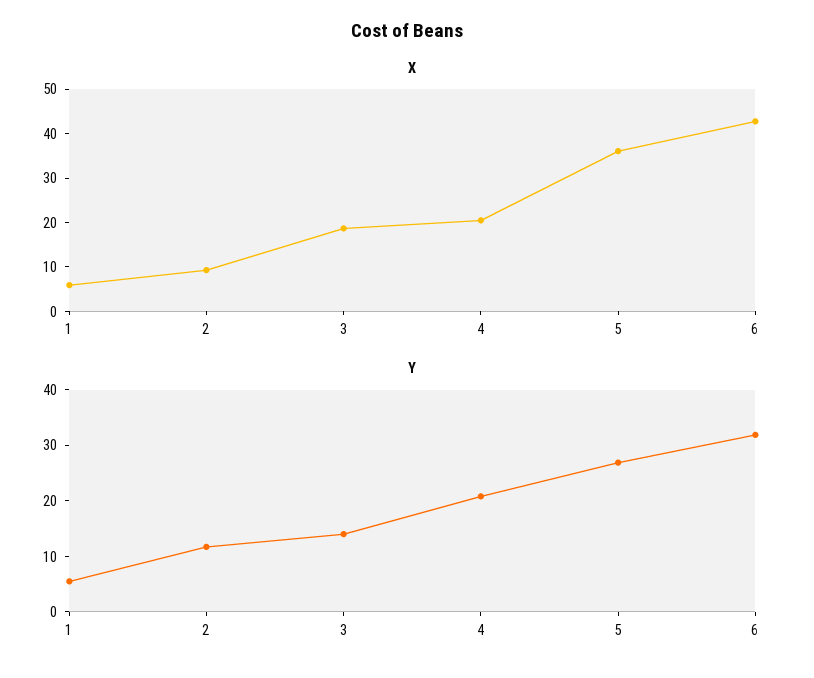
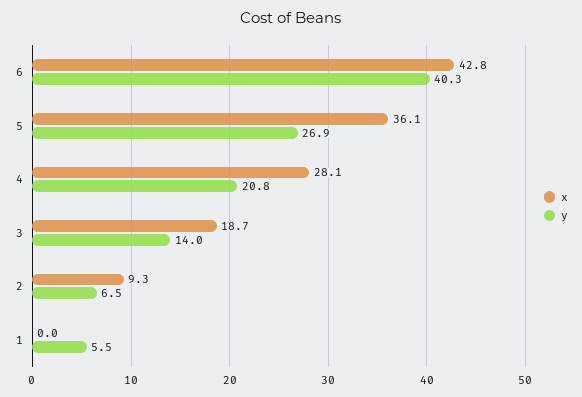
  {
    "X": {
-     "1": 6,
+     "1": 0,
      "2": 9.3,
      "3": 18.7,
-     "4": 20,
+     "4": 28.1,
      "5": 36.1,
      "6": 42.8
    },
    "Y": {
      "1": 5.5,
-     "2": 12,
+     "2": 6.5,
      "3": 14,
      "4": 20.8,
      "5": 26.9,
-     "6": 32
+     "6": 40.3
    }
  }

